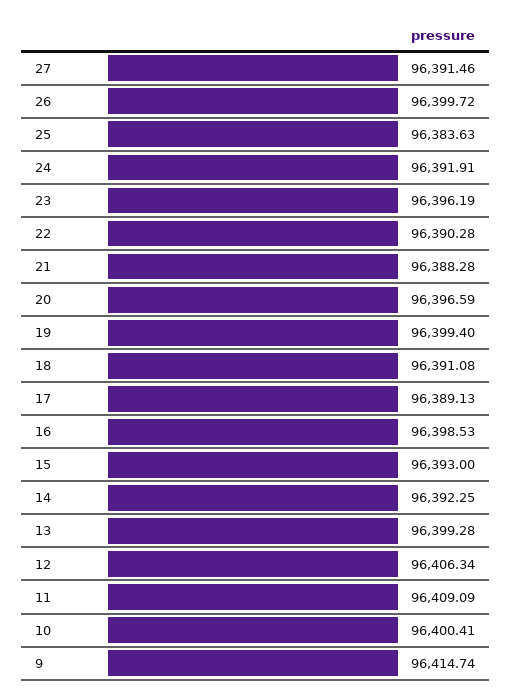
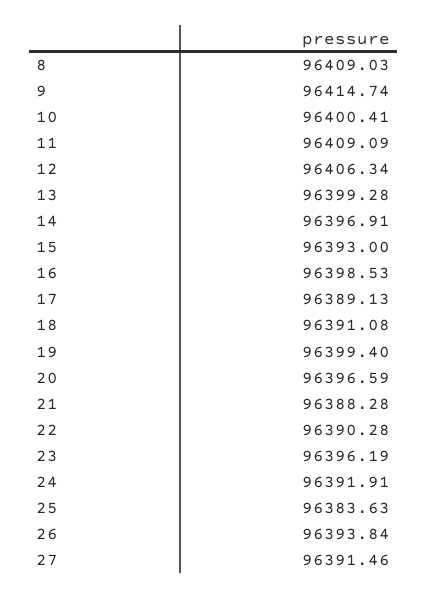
  {
    "27": 96391.46,
-   "26": 96399.72,
+   "26": 96393.84,
    "25": 96383.63,
    "24": 96391.91,
    "23": 96396.19,
    "22": 96390.28,
    "21": 96388.28,
    "20": 96396.59,
    "19": 96399.4,
    "18": 96391.08,
    "17": 96389.13,
    "16": 96398.53,
    "15": 96393,
-   "14": 96392.25,
+   "14": 96396.91,
    "13": 96399.28,
    "12": 96406.34,
    "11": 96409.09,
    "10": 96400.41,
-   "9": 96414.74
+   "9": 96414.74,
+   "8": 96409.03
  }

